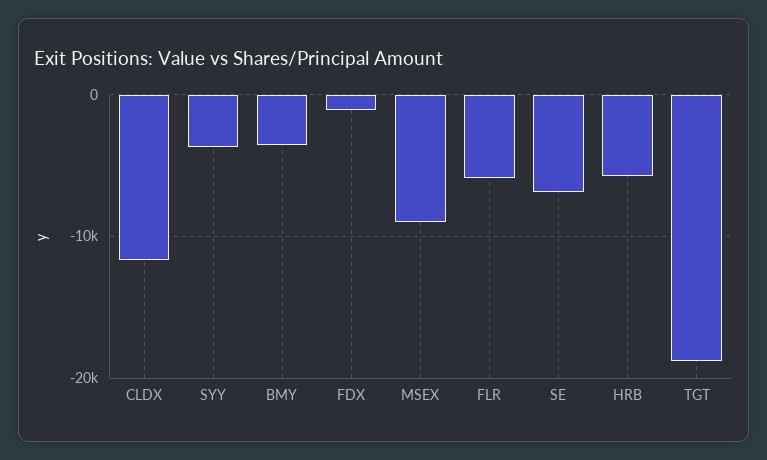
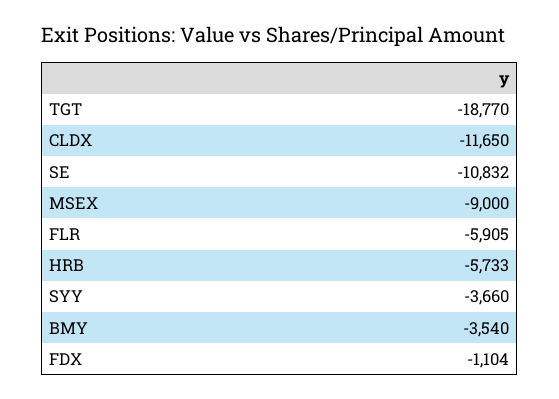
  {
    "CLDX": -11650,
    "SYY": -3660,
    "BMY": -3540,
    "FDX": -1104,
    "MSEX": -9000,
    "FLR": -5905,
-   "SE": -7000,
+   "SE": -10832,
    "HRB": -5733,
    "TGT": -18770
  }

